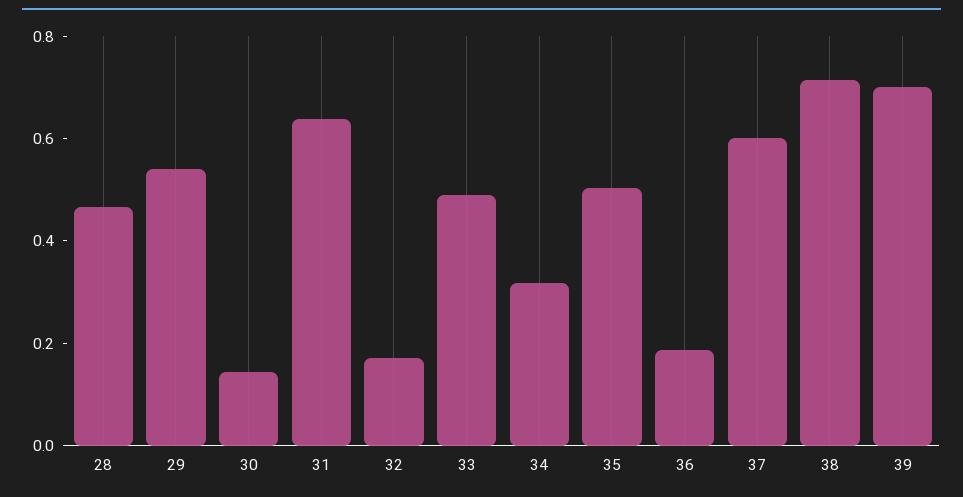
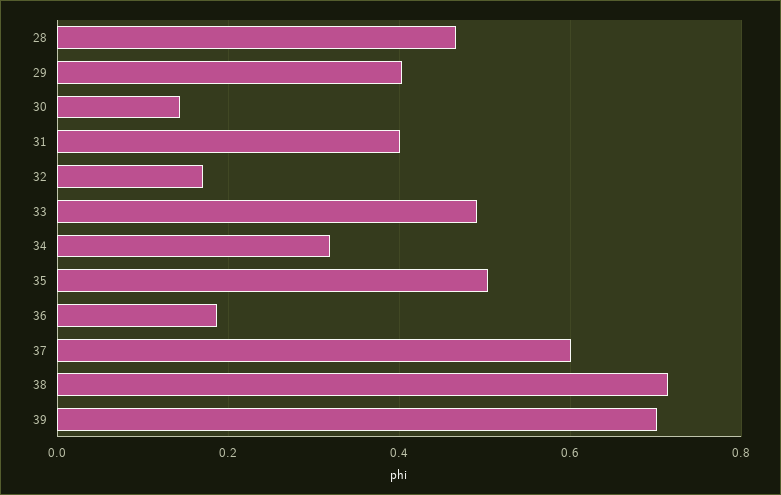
  {
    "28": 0.46,
-   "29": 0.55,
+   "29": 0.4,
    "30": 0.14,
-   "31": 0.65,
+   "31": 0.4,
    "32": 0.18,
    "33": 0.5,
    "34": 0.32,
    "35": 0.5,
    "36": 0.18,
    "37": 0.6,
    "38": 0.72,
    "39": 0.7
  }

